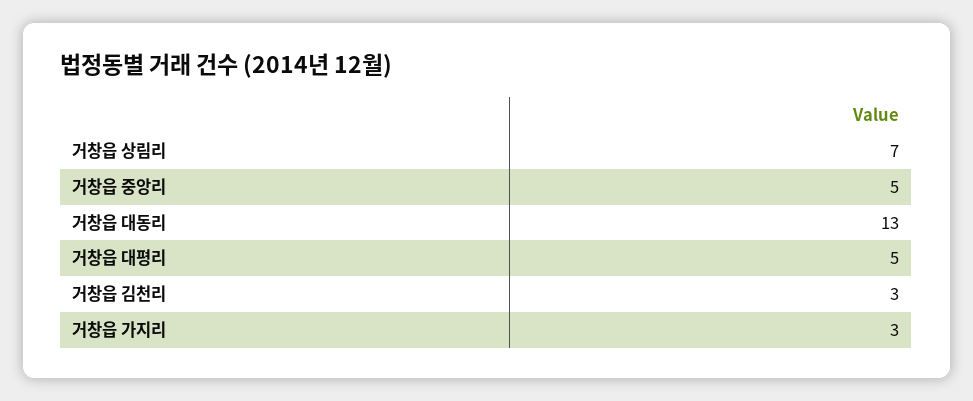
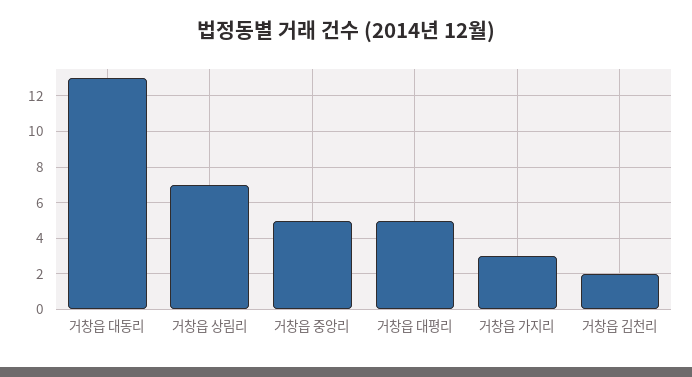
  {
    "거창읍 상림리": 7,
    "거창읍 중앙리": 5,
    "거창읍 대동리": 13,
    "거창읍 대평리": 5,
-   "거창읍 김천리": 3,
+   "거창읍 김천리": 2,
    "거창읍 가지리": 3
  }

